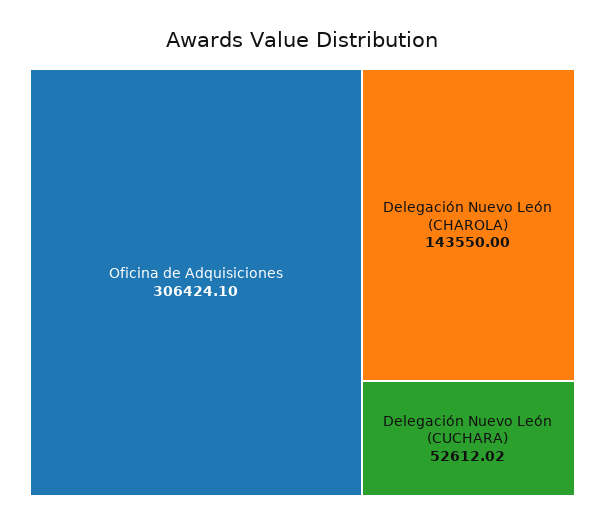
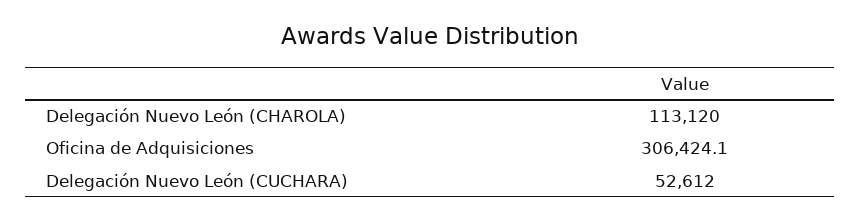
  {
    "Oficina de Adquisiciones": 306424.1,
-   "Delegación Nuevo León (CHAROLA)": 143550,
+   "Delegación Nuevo León (CHAROLA)": 113120,
    "Delegación Nuevo León (CUCHARA)": 52612.02
  }

